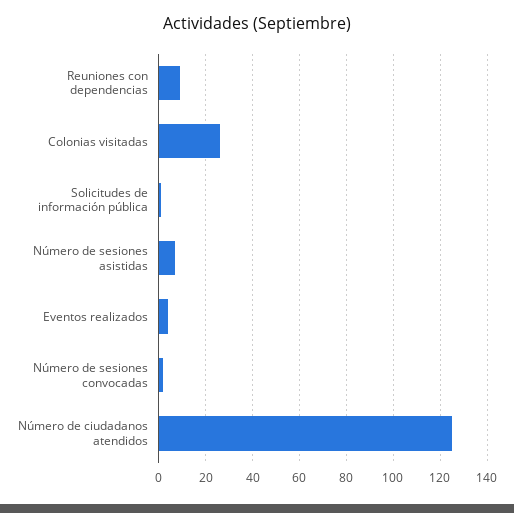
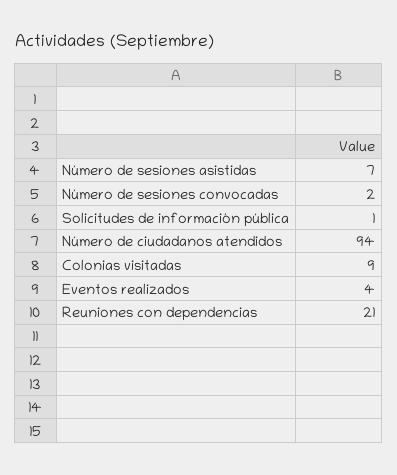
  {
-   "Reuniones con dependencias": 10,
+   "Reuniones con dependencias": 21,
-   "Colonias visitadas": 25,
+   "Colonias visitadas": 9,
    "Solicitudes de información pública": 1,
    "Número de sesiones asistidas": 7,
    "Eventos realizados": 4,
    "Número de sesiones convocadas": 2,
-   "Número de ciudadanos atendidos": 125
+   "Número de ciudadanos atendidos": 94
  }

